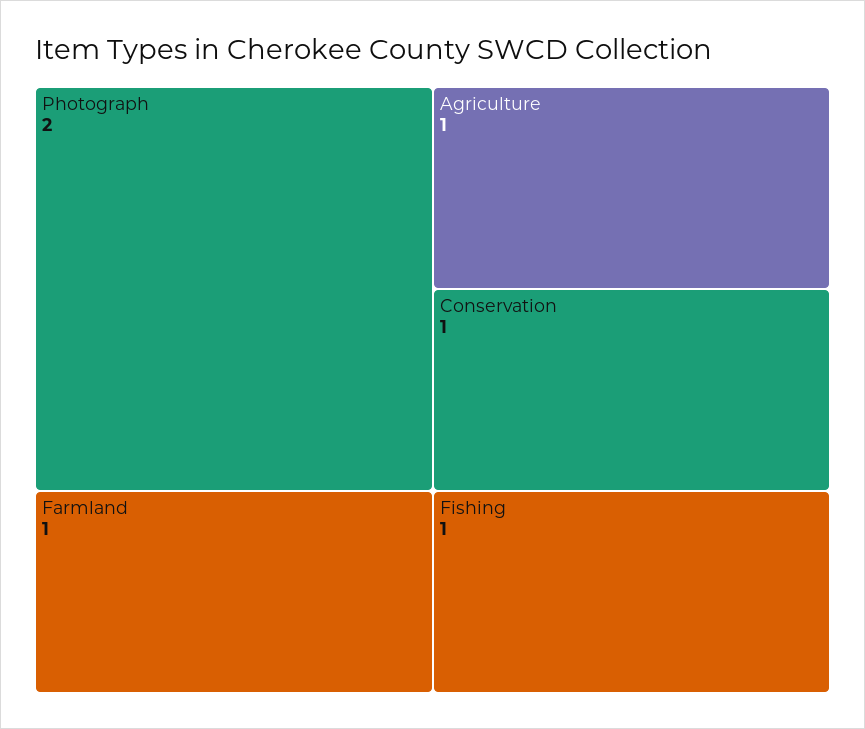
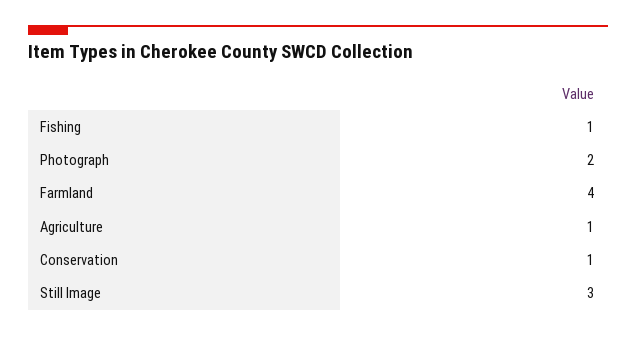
  {
    "Photograph": 2,
-   "Farmland": 1,
+   "Farmland": 4,
    "Agriculture": 1,
    "Conservation": 1,
-   "Fishing": 1
+   "Fishing": 1,
+   "Still Image": 3
  }

